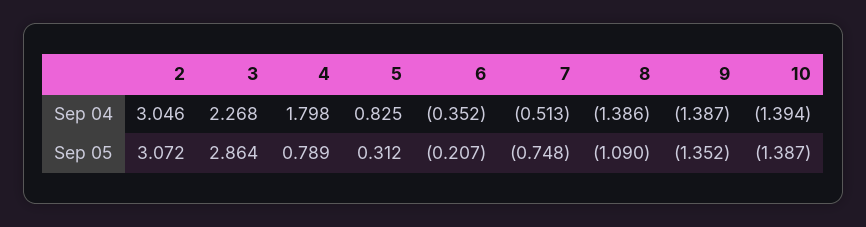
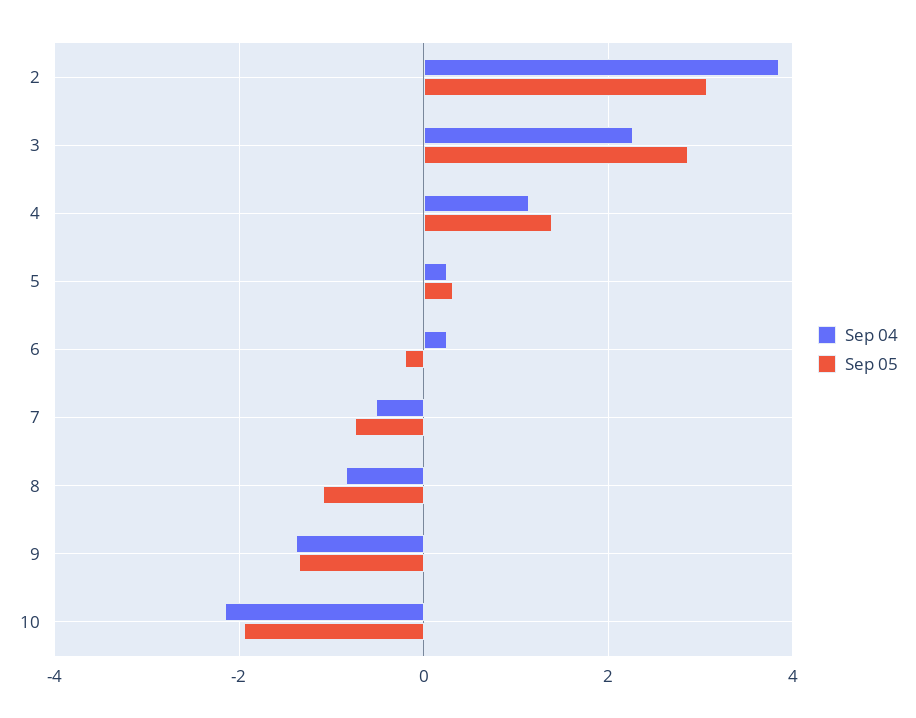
  {
    "Sep 04": {
-     "2": 3.046,
+     "2": 3.8,
      "3": 2.268,
-     "4": 1.798,
+     "4": 1.2,
-     "5": 0.825,
+     "5": 0.2,
-     "6": -0.352,
+     "6": 0.2,
      "7": -0.513,
-     "8": -1.386,
+     "8": -0.8,
      "9": -1.387,
-     "10": -1.394
+     "10": -2.2
    },
    "Sep 05": {
      "2": 3.072,
      "3": 2.864,
-     "4": 0.789,
+     "4": 1.4,
      "5": 0.312,
      "6": -0.207,
      "7": -0.748,
      "8": -1.09,
      "9": -1.352,
-     "10": -1.387
+     "10": -2
    }
  }

